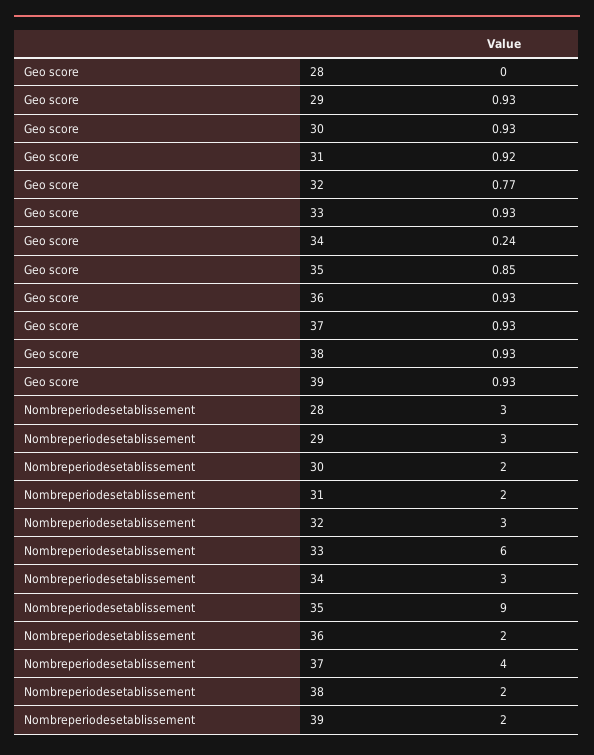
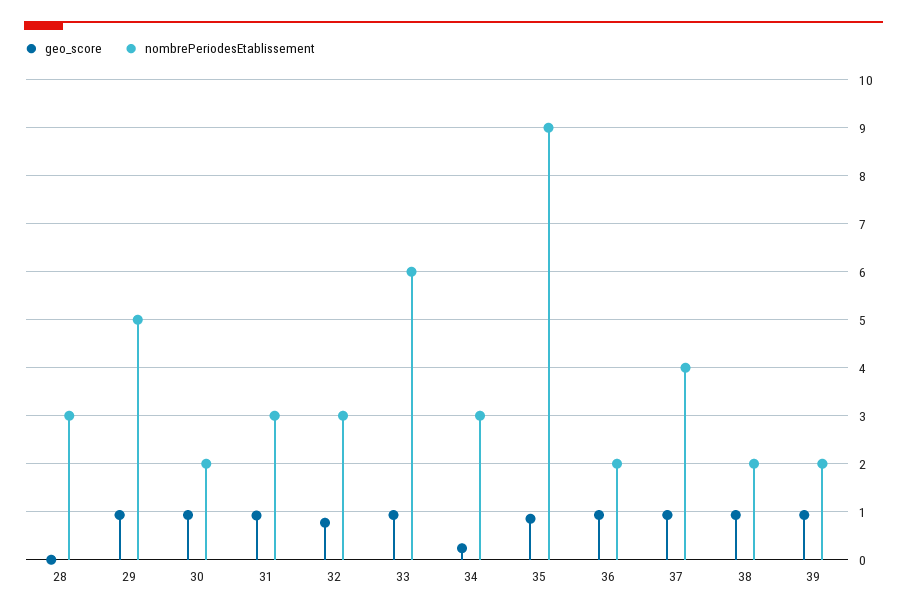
  {
    "Geo score": {
      "28": 0,
      "29": 0.93,
      "30": 0.93,
      "31": 0.92,
      "32": 0.77,
      "33": 0.93,
      "34": 0.24,
      "35": 0.85,
      "36": 0.93,
      "37": 0.93,
      "38": 0.93,
      "39": 0.93
    },
    "Nombreperiodesetablissement": {
      "28": 3,
-     "29": 3,
+     "29": 5,
      "30": 2,
-     "31": 2,
+     "31": 3,
      "32": 3,
      "33": 6,
      "34": 3,
      "35": 9,
      "36": 2,
      "37": 4,
      "38": 2,
      "39": 2
    }
  }

